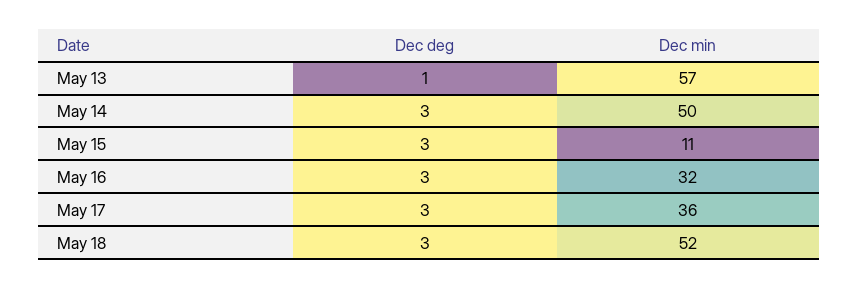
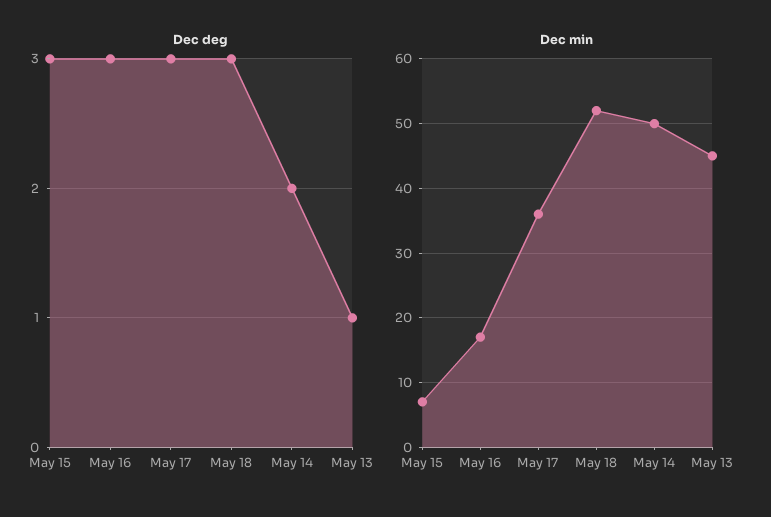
  {
    "Dec deg": {
      "May 13": 1,
-     "May 14": 3,
+     "May 14": 2,
      "May 15": 3,
      "May 16": 3,
      "May 17": 3,
      "May 18": 3
    },
    "Dec min": {
-     "May 13": 57,
+     "May 13": 45,
      "May 14": 50,
-     "May 15": 11,
+     "May 15": 7,
-     "May 16": 32,
+     "May 16": 17,
      "May 17": 36,
      "May 18": 52
    }
  }

